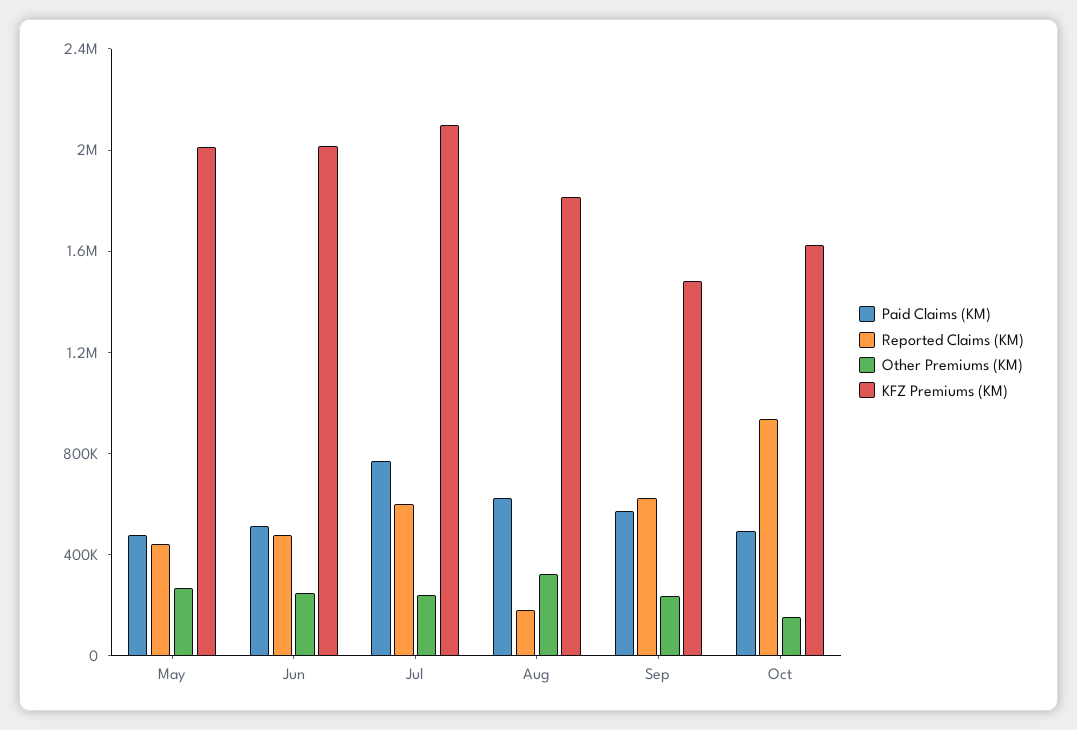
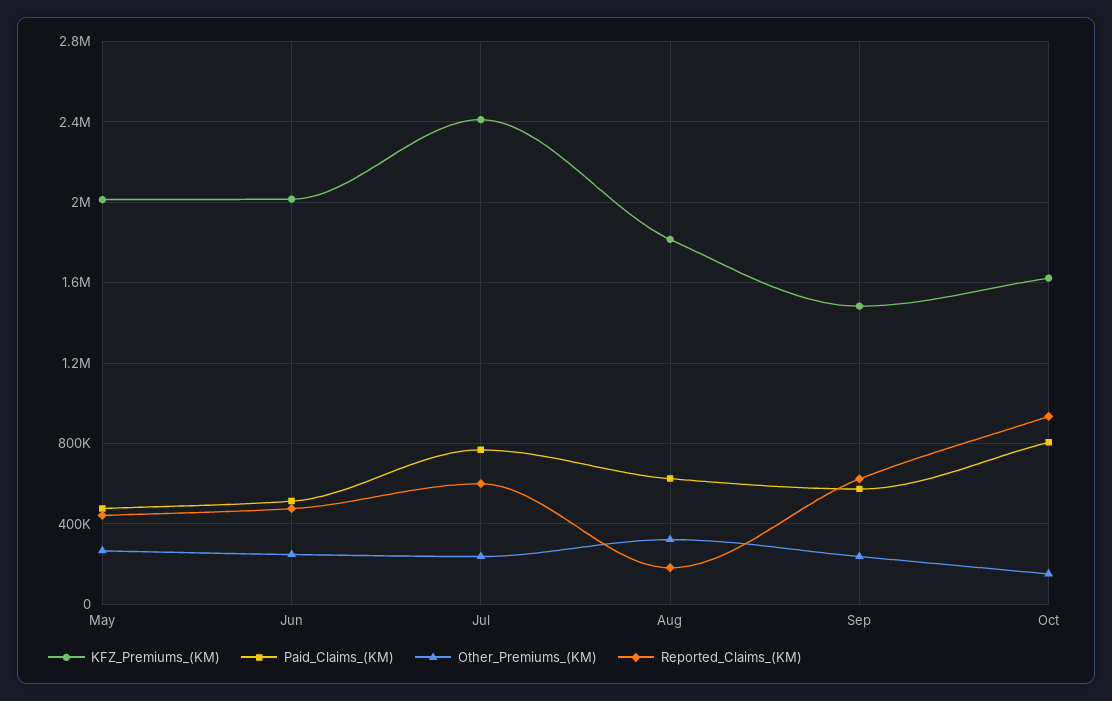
  {
    "Paid Claims (KM)": {
      "May": 500000,
      "Jun": 500000,
      "Jul": 750000,
      "Aug": 650000,
      "Sep": 550000,
-     "Oct": 500000
+     "Oct": 800000
    },
    "Reported Claims (KM)": {
      "May": 450000,
      "Jun": 500000,
      "Jul": 600000,
      "Aug": 200000,
      "Sep": 600000,
      "Oct": 950000
    },
    "Other Premiums (KM)": {
      "May": 250000,
      "Jun": 250000,
      "Jul": 250000,
      "Aug": 300000,
      "Sep": 250000,
      "Oct": 150000
    },
    "KFZ Premiums (KM)": {
      "May": 2000000,
      "Jun": 2000000,
-     "Jul": 2100000,
+     "Jul": 2400000,
      "Aug": 1800000,
      "Sep": 1500000,
      "Oct": 1600000
    }
  }

